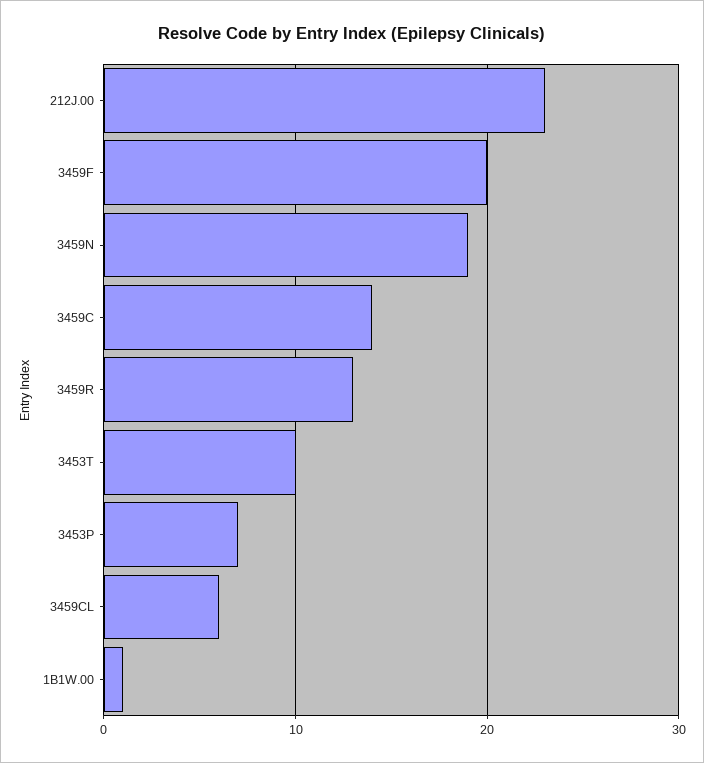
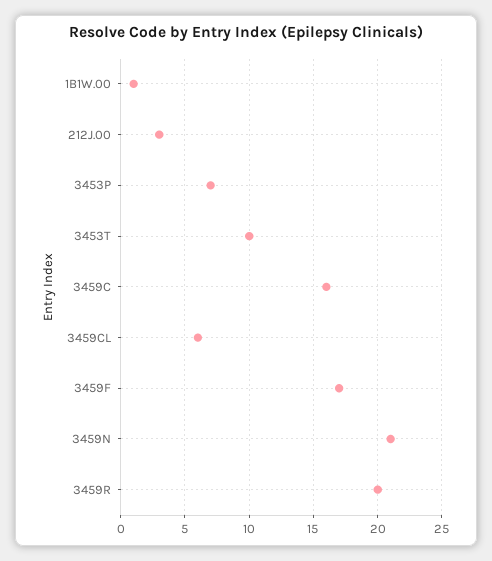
  {
-   "212J.00": 23,
+   "212J.00": 3,
-   "3459F": 20,
+   "3459F": 17,
-   "3459N": 19,
+   "3459N": 21,
-   "3459C": 14,
+   "3459C": 16,
-   "3459R": 13,
+   "3459R": 20,
    "3453T": 10,
    "3453P": 7,
    "3459CL": 6,
    "1B1W.00": 1
  }

